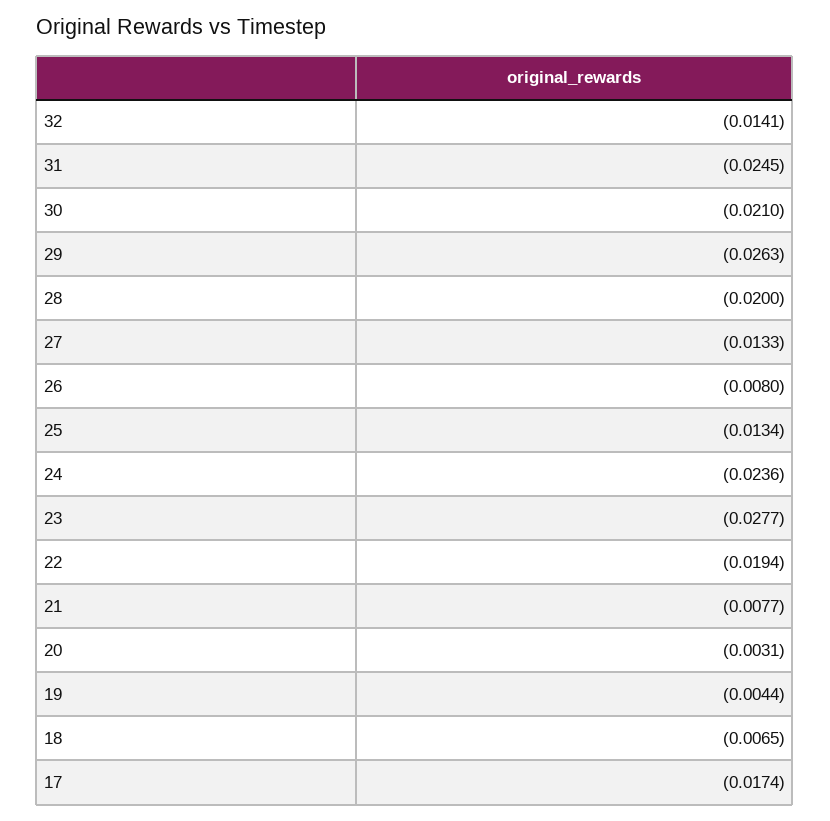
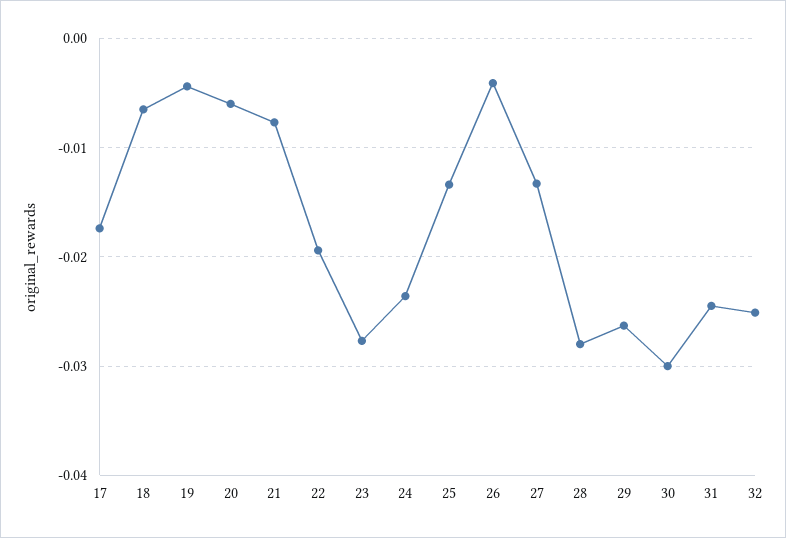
  {
-   "32": -0.0141,
+   "32": -0.025,
    "31": -0.0245,
-   "30": -0.021,
+   "30": -0.03,
    "29": -0.0263,
-   "28": -0.02,
+   "28": -0.028,
    "27": -0.0133,
-   "26": -0.008,
+   "26": -0.004,
    "25": -0.0134,
    "24": -0.0236,
    "23": -0.0277,
    "22": -0.0194,
    "21": -0.0077,
-   "20": -0.0031,
+   "20": -0.006,
    "19": -0.0044,
    "18": -0.0065,
    "17": -0.0174
  }

